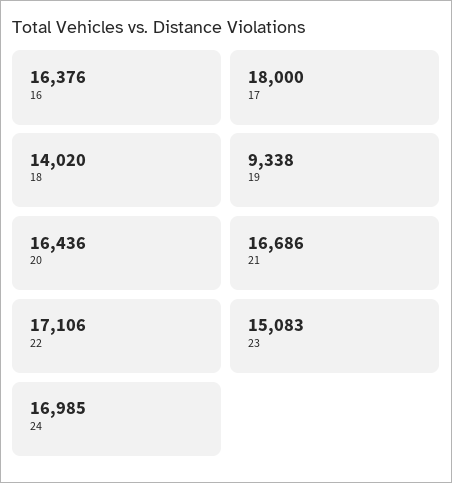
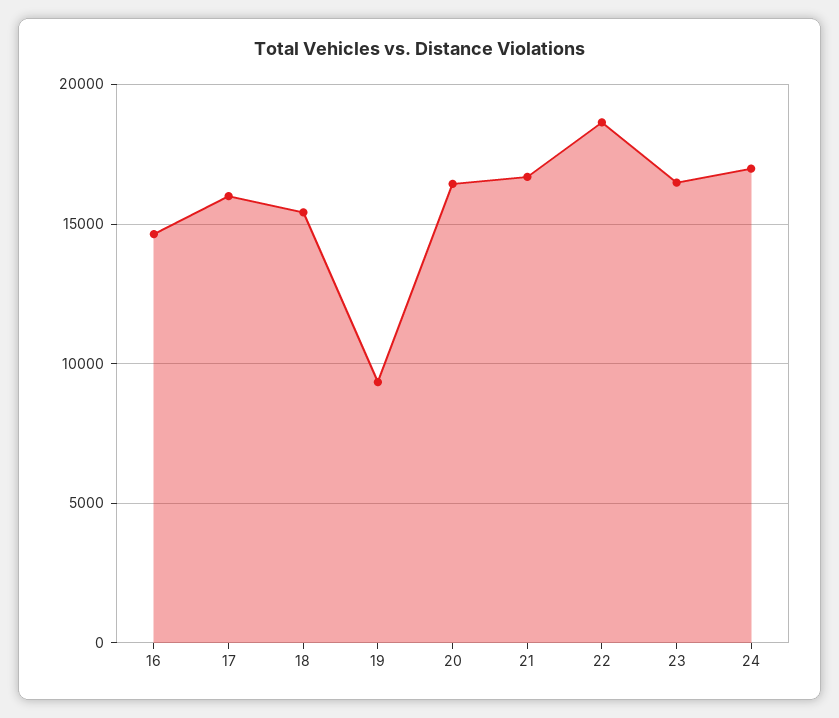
  {
-   "16": 16376,
+   "16": 14500,
-   "17": 18000,
+   "17": 16000,
-   "18": 14020,
+   "18": 15500,
    "19": 9338,
    "20": 16436,
    "21": 16686,
-   "22": 17106,
+   "22": 18500,
-   "23": 15083,
+   "23": 16500,
    "24": 16985
  }

